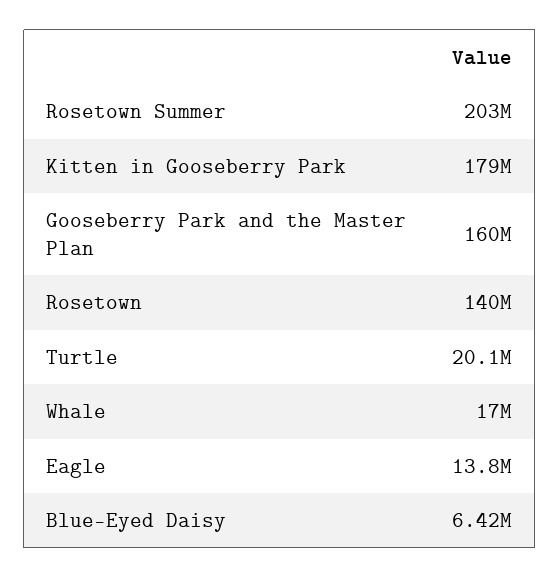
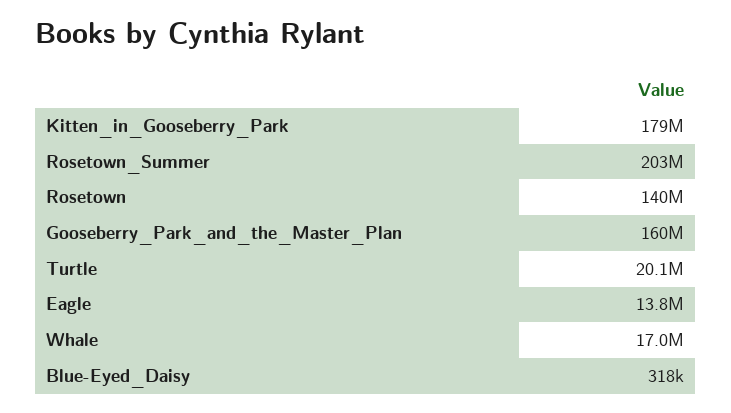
  {
    "Rosetown Summer": 203000000,
    "Kitten in Gooseberry Park": 179000000,
    "Gooseberry Park and the Master Plan": 160000000,
    "Rosetown": 140000000,
    "Turtle": 20100000,
    "Whale": 17000000,
    "Eagle": 13800000,
-   "Blue-Eyed Daisy": 6420000
+   "Blue-Eyed Daisy": 318000
  }

